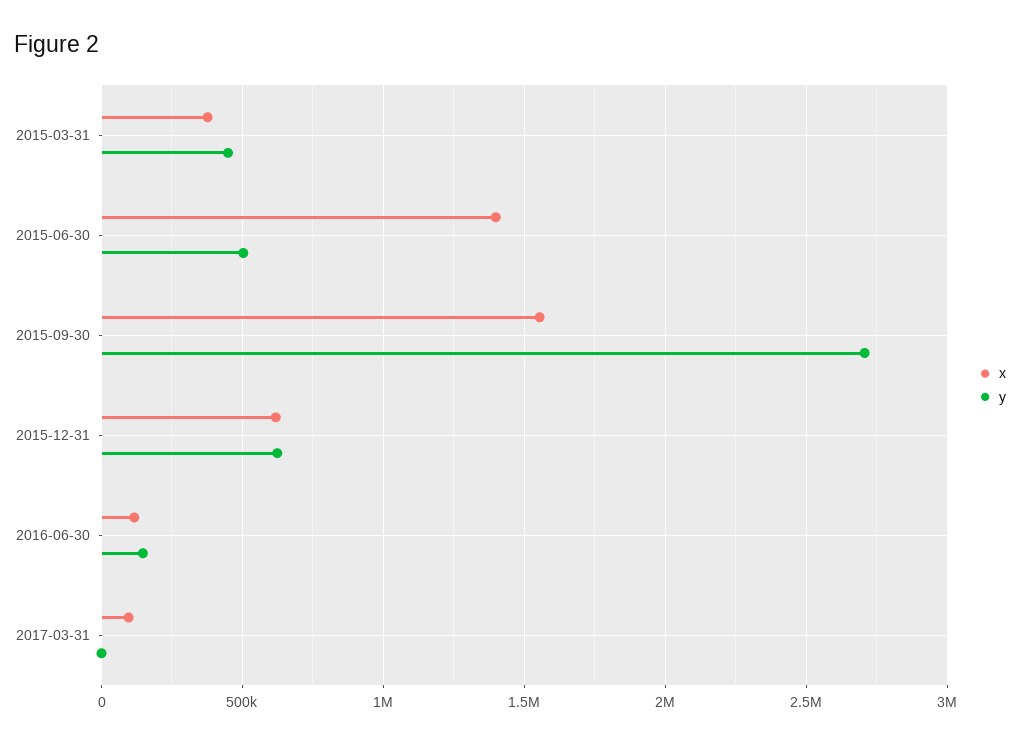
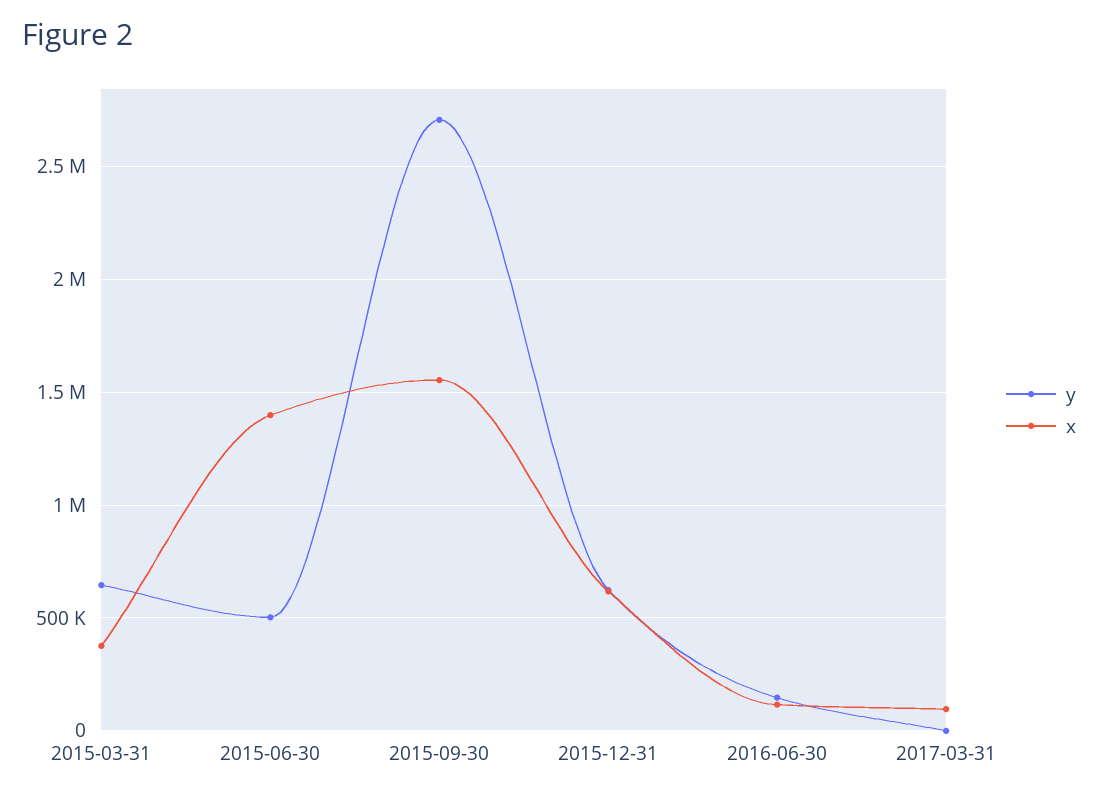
  {
    "x": {
      "2015-03-31": 400000,
      "2015-06-30": 1400000,
      "2015-09-30": 1550000,
      "2015-12-31": 600000,
      "2016-06-30": 100000,
      "2017-03-31": 100000
    },
    "y": {
-     "2015-03-31": 450000,
+     "2015-03-31": 650000,
      "2015-06-30": 500000,
      "2015-09-30": 2700000,
      "2015-12-31": 600000,
      "2016-06-30": 150000,
      "2017-03-31": 0
    }
  }

